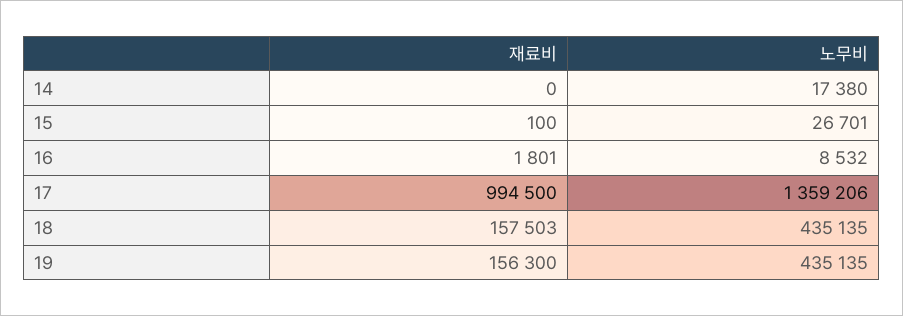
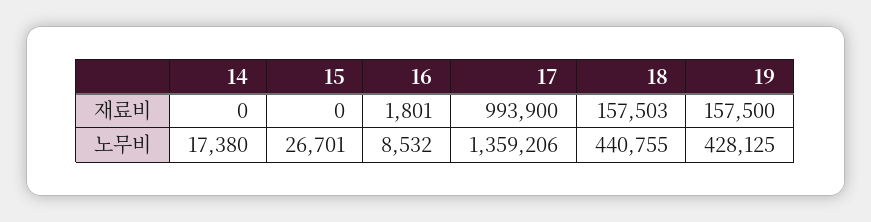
  {
    "재료비": {
      "14": 0,
-     "15": 100,
+     "15": 0,
      "16": 1801,
-     "17": 994500,
+     "17": 993900,
      "18": 157503,
-     "19": 156300
+     "19": 157500
    },
    "노무비": {
      "14": 17380,
      "15": 26701,
      "16": 8532,
      "17": 1359206,
-     "18": 435135,
+     "18": 440755,
-     "19": 435135
+     "19": 428125
    }
  }

